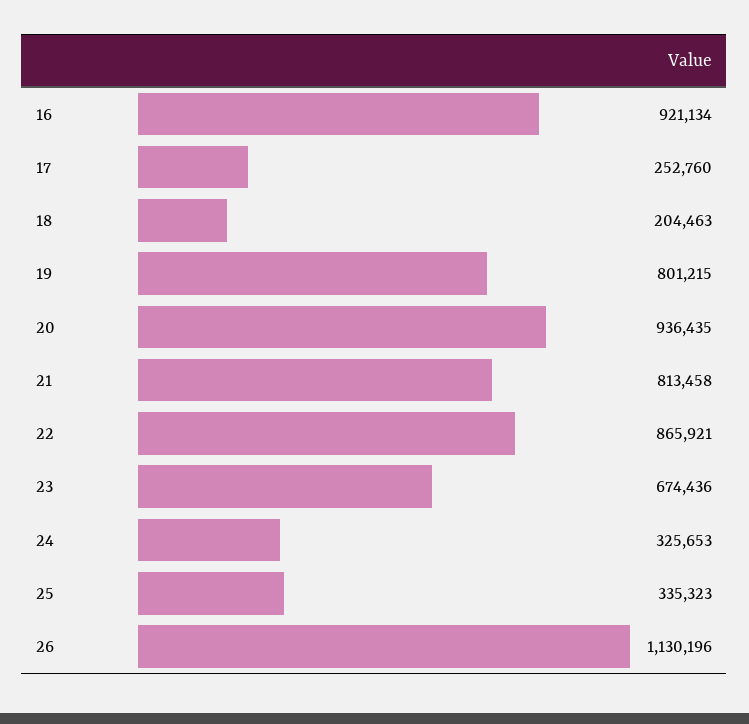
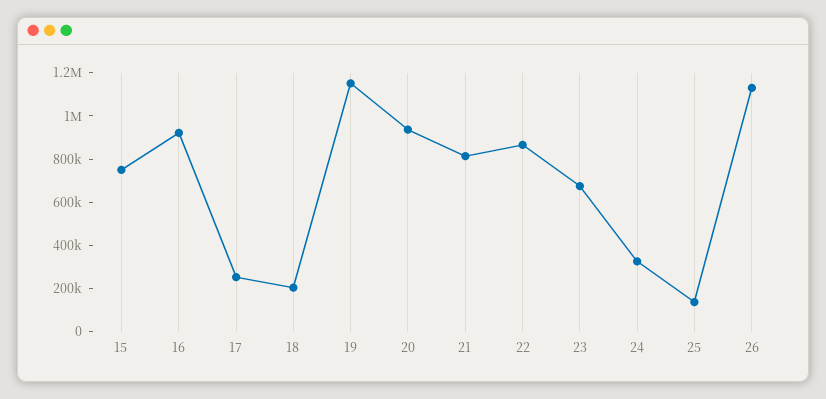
  {
    "16": 921134,
    "17": 252760,
    "18": 204463,
-   "19": 801215,
+   "19": 1150000,
    "20": 936435,
    "21": 813458,
    "22": 865921,
    "23": 674436,
    "24": 325653,
-   "25": 335323,
+   "25": 150000,
-   "26": 1130196
+   "26": 1130196,
+   "15": 750000
  }

